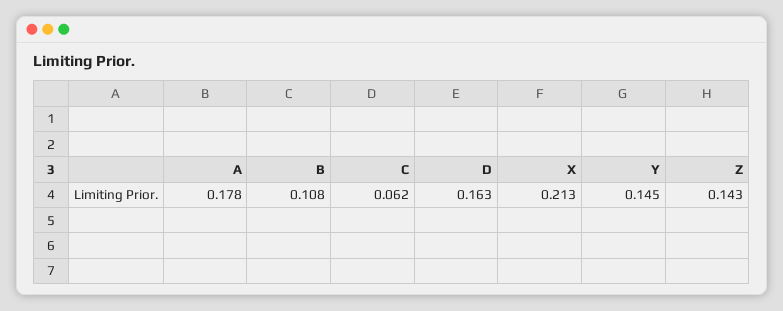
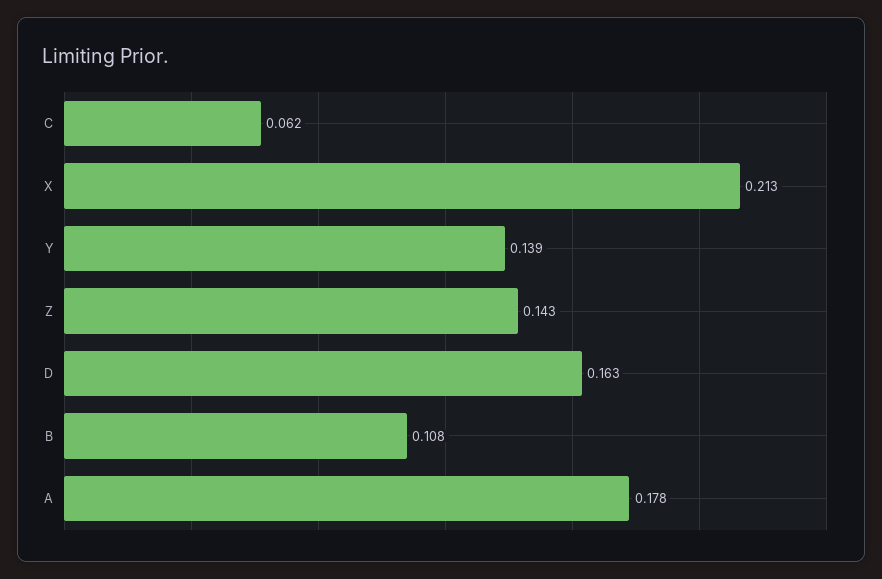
  {
    "A": 0.178,
    "B": 0.108,
    "C": 0.062,
    "D": 0.163,
    "X": 0.213,
-   "Y": 0.145,
+   "Y": 0.139,
    "Z": 0.143
  }

